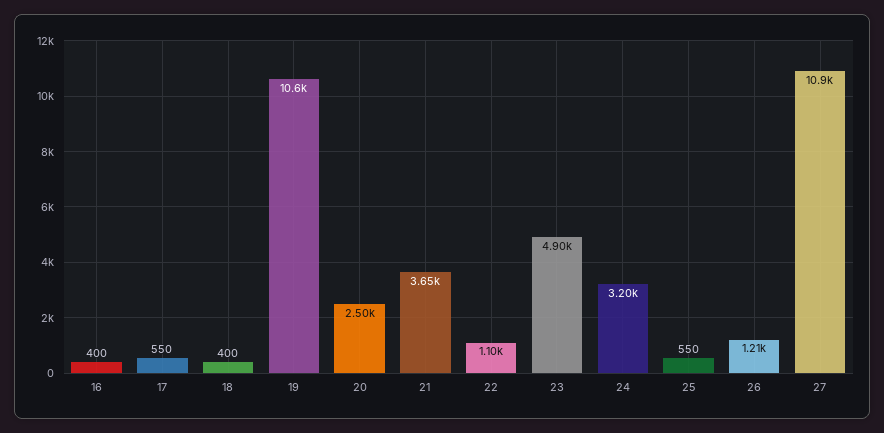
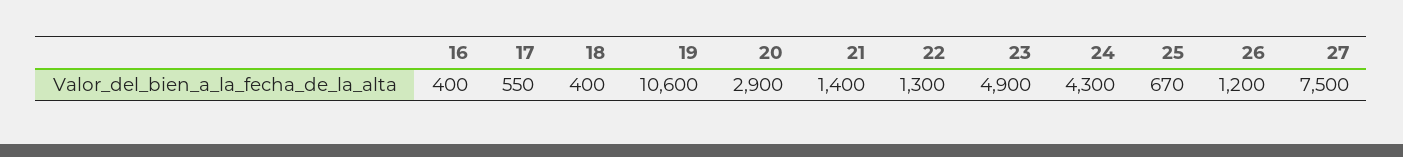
  {
    "16": 400,
    "17": 550,
    "18": 400,
    "19": 10600,
-   "20": 2500,
+   "20": 2900,
-   "21": 3650,
+   "21": 1400,
-   "22": 1100,
+   "22": 1300,
    "23": 4900,
-   "24": 3200,
+   "24": 4300,
-   "25": 550,
+   "25": 670,
-   "26": 1210,
+   "26": 1200,
-   "27": 10900
+   "27": 7500
  }

